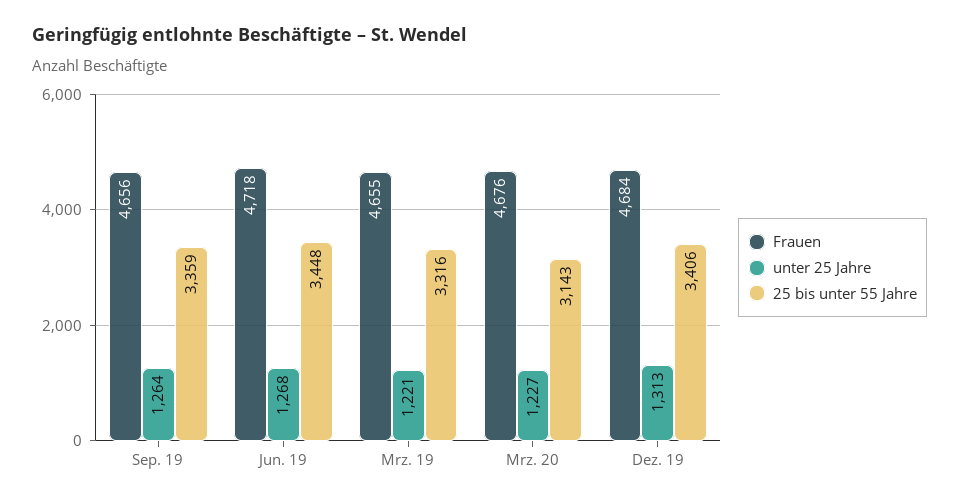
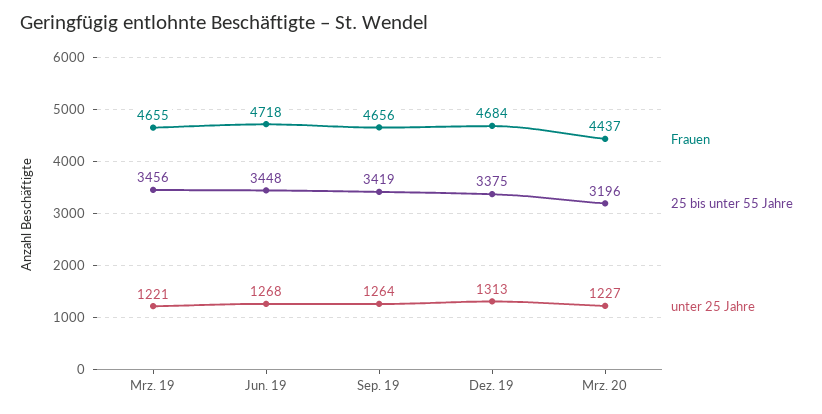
  {
    "Frauen": {
      "Sep. 19": 4656,
      "Jun. 19": 4718,
      "Mrz. 19": 4655,
-     "Mrz. 20": 4676,
+     "Mrz. 20": 4437,
      "Dez. 19": 4684
    },
    "unter 25 Jahre": {
      "Sep. 19": 1264,
      "Jun. 19": 1268,
      "Mrz. 19": 1221,
      "Mrz. 20": 1227,
      "Dez. 19": 1313
    },
    "25 bis unter 55 Jahre": {
-     "Sep. 19": 3359,
+     "Sep. 19": 3419,
      "Jun. 19": 3448,
-     "Mrz. 19": 3316,
+     "Mrz. 19": 3456,
-     "Mrz. 20": 3143,
+     "Mrz. 20": 3196,
-     "Dez. 19": 3406
+     "Dez. 19": 3375
    }
  }

